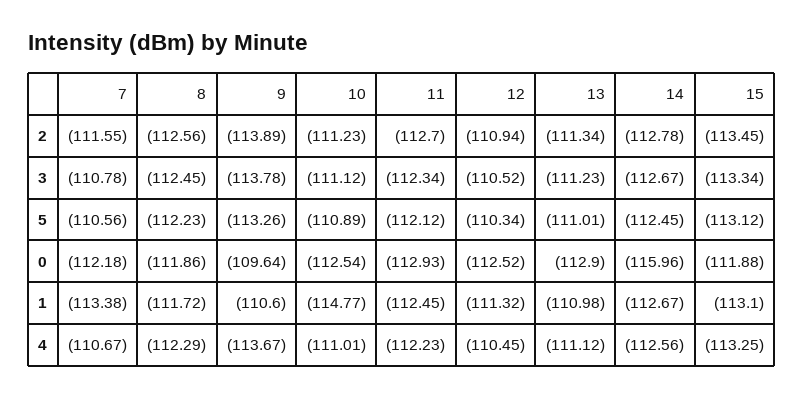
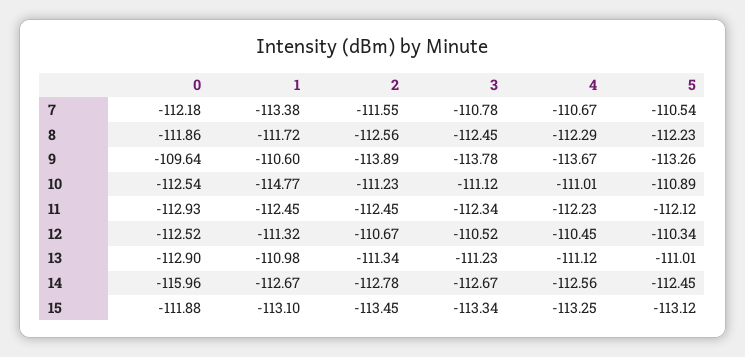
  {
    "7": {
      "2": -111.55,
      "3": -110.78,
-     "5": -110.56,
+     "5": -110.54,
      "0": -112.18,
      "1": -113.38,
      "4": -110.67
    },
    "8": {
      "2": -112.56,
      "3": -112.45,
      "5": -112.23,
      "0": -111.86,
      "1": -111.72,
      "4": -112.29
    },
    "9": {
      "2": -113.89,
      "3": -113.78,
      "5": -113.26,
      "0": -109.64,
      "1": -110.6,
      "4": -113.67
    },
    "10": {
      "2": -111.23,
      "3": -111.12,
      "5": -110.89,
      "0": -112.54,
      "1": -114.77,
      "4": -111.01
    },
    "11": {
-     "2": -112.7,
+     "2": -112.45,
      "3": -112.34,
      "5": -112.12,
      "0": -112.93,
      "1": -112.45,
      "4": -112.23
    },
    "12": {
-     "2": -110.94,
+     "2": -110.67,
      "3": -110.52,
      "5": -110.34,
      "0": -112.52,
      "1": -111.32,
      "4": -110.45
    },
    "13": {
      "2": -111.34,
      "3": -111.23,
      "5": -111.01,
      "0": -112.9,
      "1": -110.98,
      "4": -111.12
    },
    "14": {
      "2": -112.78,
      "3": -112.67,
      "5": -112.45,
      "0": -115.96,
      "1": -112.67,
      "4": -112.56
    },
    "15": {
      "2": -113.45,
      "3": -113.34,
      "5": -113.12,
      "0": -111.88,
      "1": -113.1,
      "4": -113.25
    }
  }

